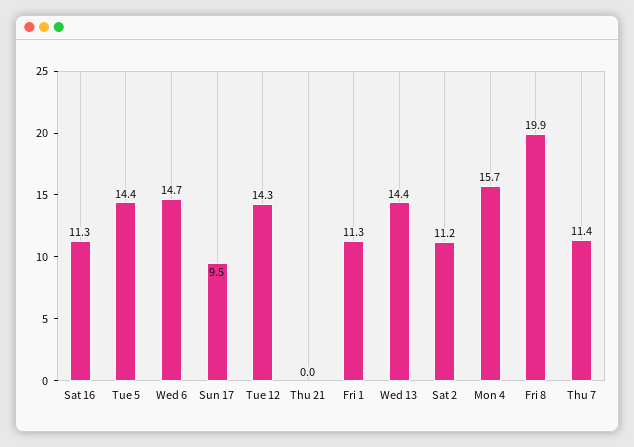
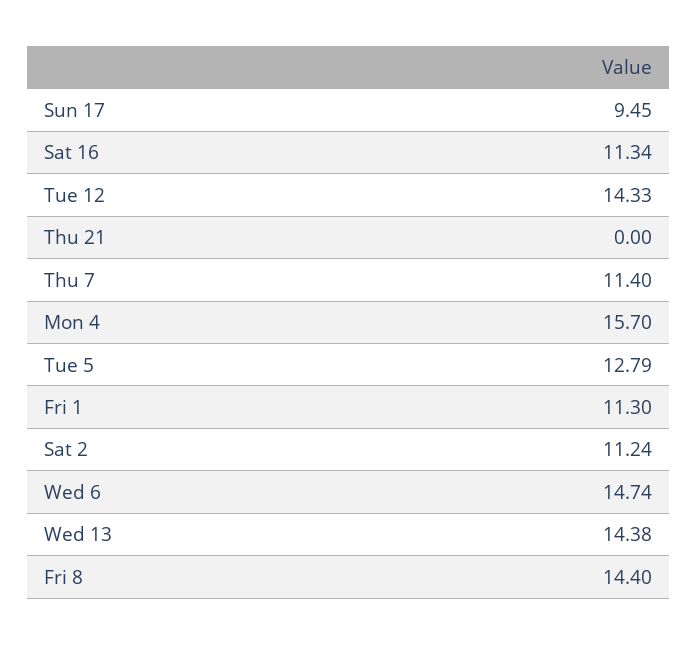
  {
    "Sat 16": 11.34,
-   "Tue 5": 14.4,
+   "Tue 5": 12.79,
    "Wed 6": 14.74,
    "Sun 17": 9.45,
    "Tue 12": 14.33,
    "Thu 21": 0,
    "Fri 1": 11.3,
    "Wed 13": 14.38,
    "Sat 2": 11.24,
    "Mon 4": 15.7,
-   "Fri 8": 19.9,
+   "Fri 8": 14.4,
    "Thu 7": 11.4
  }

